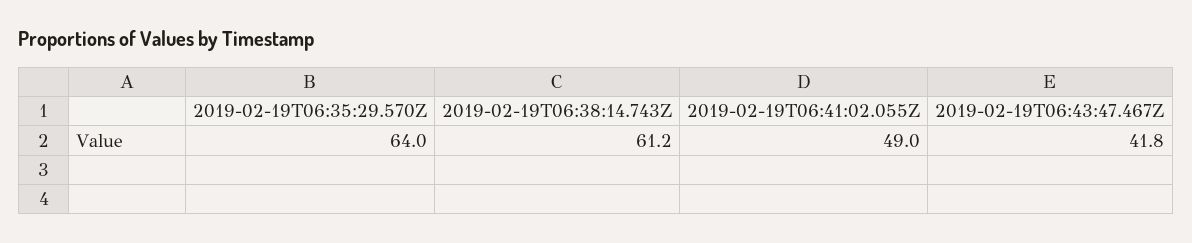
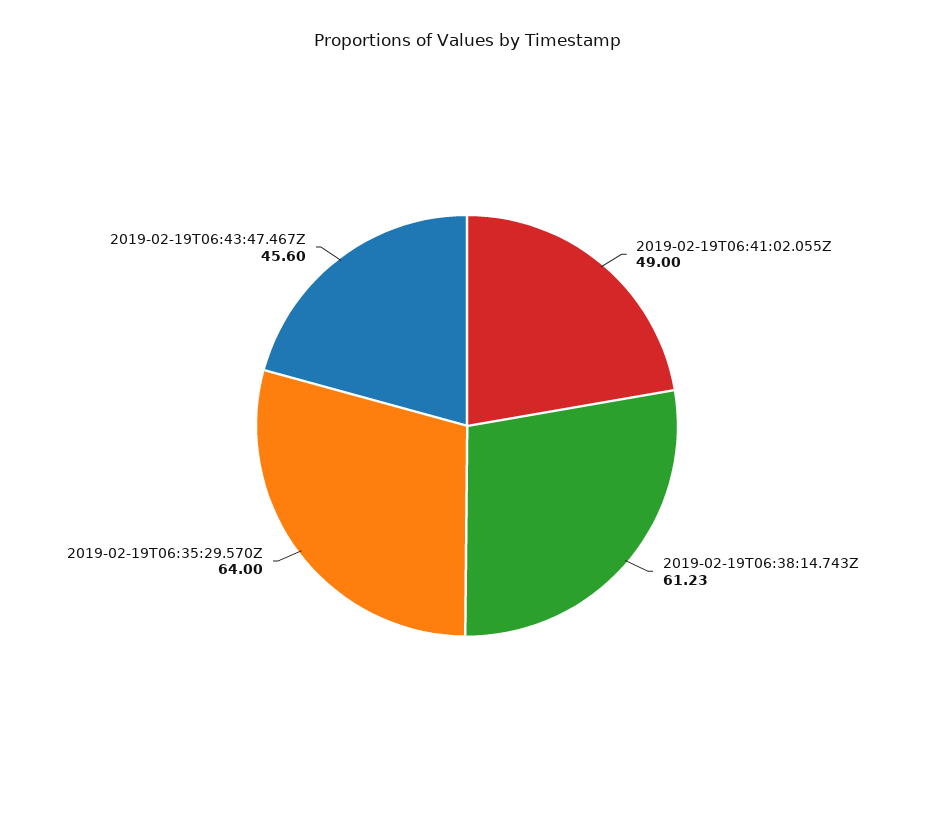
  {
    "2019-02-19T06:35:29.570Z": 64,
    "2019-02-19T06:38:14.743Z": 61.23,
    "2019-02-19T06:41:02.055Z": 49,
-   "2019-02-19T06:43:47.467Z": 41.8
+   "2019-02-19T06:43:47.467Z": 45.6
  }

